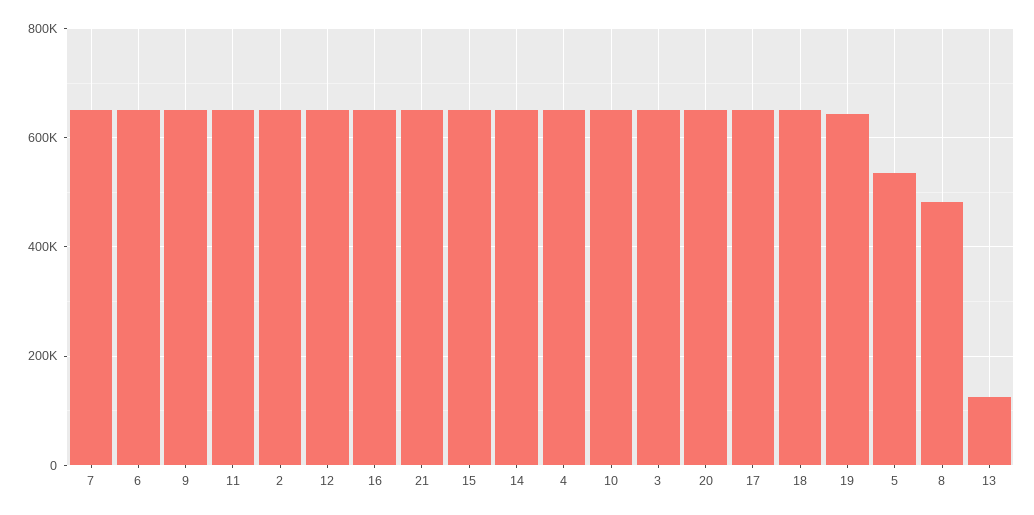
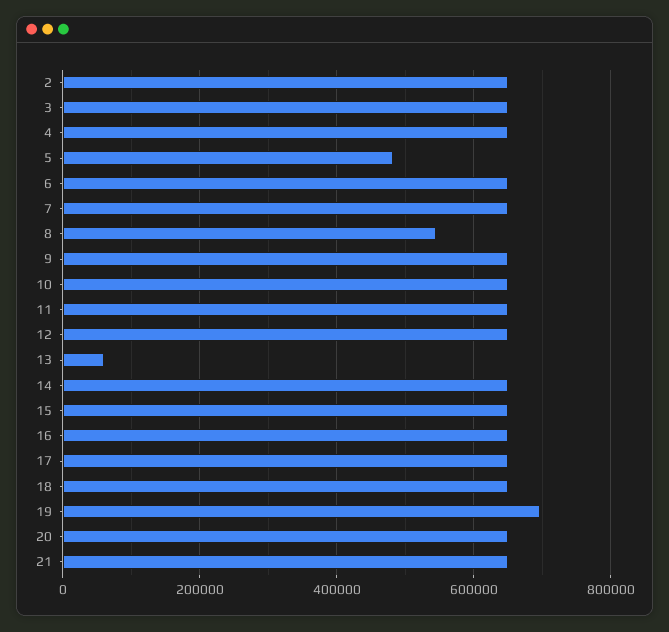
  {
    "7": 660000,
    "6": 660000,
    "9": 660000,
    "11": 660000,
    "2": 660000,
    "12": 660000,
    "16": 660000,
    "21": 660000,
    "15": 660000,
    "14": 660000,
    "4": 660000,
    "10": 660000,
    "3": 660000,
    "20": 660000,
    "17": 660000,
    "18": 660000,
-   "19": 640000,
+   "19": 700000,
-   "5": 540000,
+   "5": 480000,
-   "8": 480000,
+   "8": 540000,
-   "13": 120000
+   "13": 60000
  }

